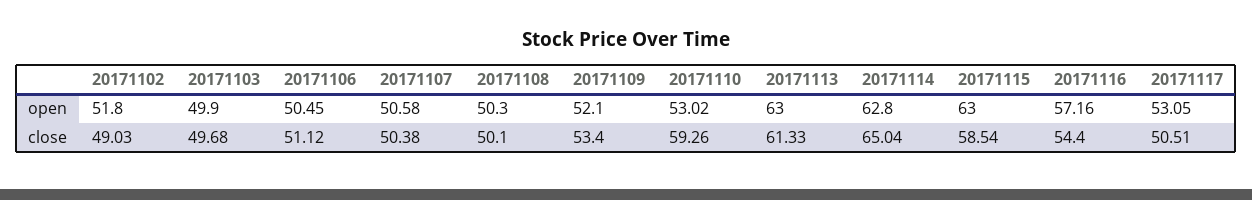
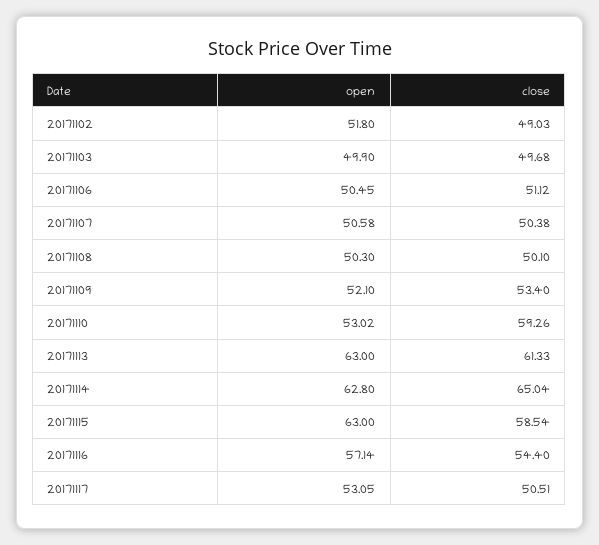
  {
    "20171102": {
      "open": 51.8,
      "close": 49.03
    },
    "20171103": {
      "open": 49.9,
      "close": 49.68
    },
    "20171106": {
      "open": 50.45,
      "close": 51.12
    },
    "20171107": {
      "open": 50.58,
      "close": 50.38
    },
    "20171108": {
      "open": 50.3,
      "close": 50.1
    },
    "20171109": {
      "open": 52.1,
      "close": 53.4
    },
    "20171110": {
      "open": 53.02,
      "close": 59.26
    },
    "20171113": {
      "open": 63,
      "close": 61.33
    },
    "20171114": {
      "open": 62.8,
      "close": 65.04
    },
    "20171115": {
      "open": 63,
      "close": 58.54
    },
    "20171116": {
-     "open": 57.16,
+     "open": 57.14,
      "close": 54.4
    },
    "20171117": {
      "open": 53.05,
      "close": 50.51
    }
  }

